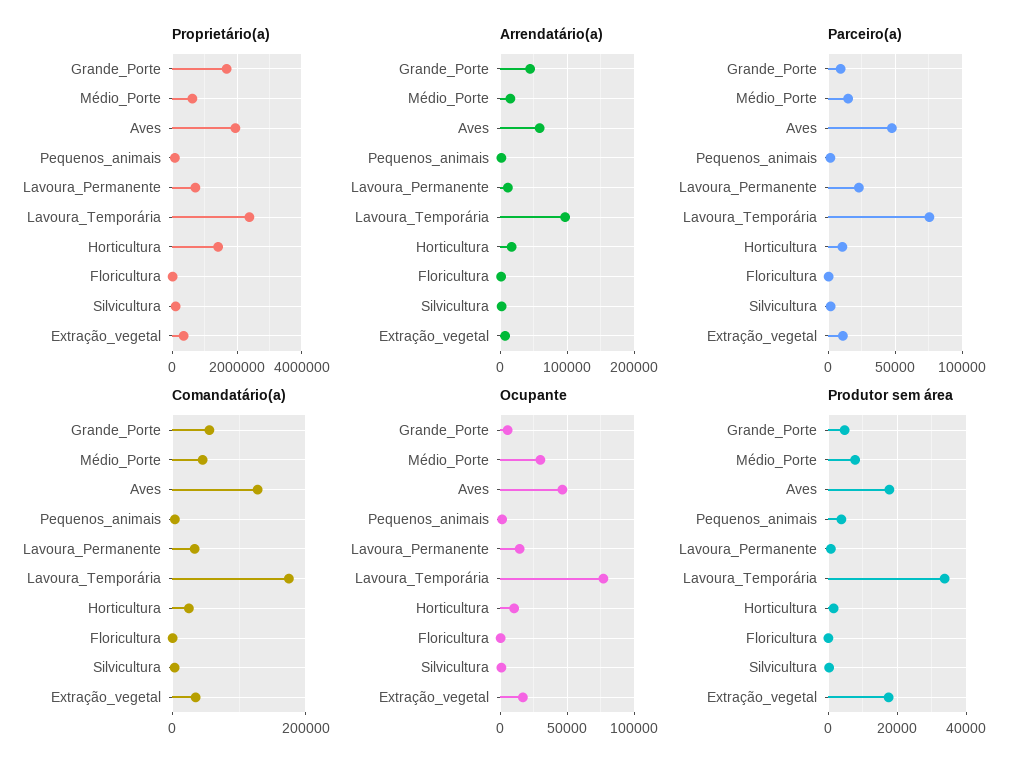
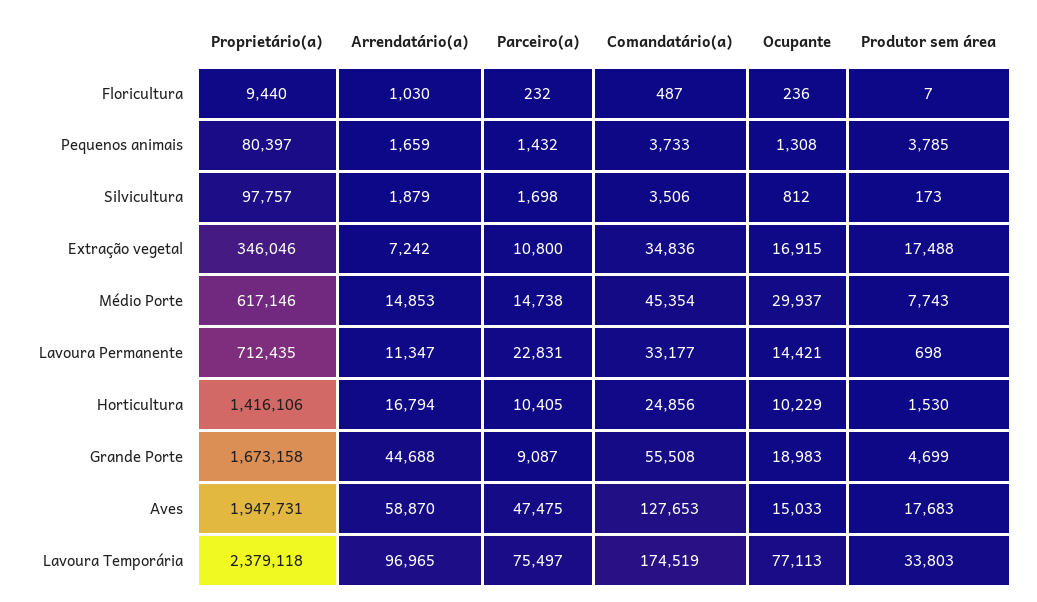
  {
    "Proprietário(a)": {
      "Grande_Porte": 1673158,
      "Médio_Porte": 617146,
      "Aves": 1947731,
      "Pequenos_animais": 80397,
      "Lavoura_Permanente": 712435,
      "Lavoura_Temporária": 2379118,
      "Horticultura": 1416106,
      "Floricultura": 9440,
      "Silvicultura": 97757,
      "Extração_vegetal": 346046
    },
    "Arrendatário(a)": {
      "Grande_Porte": 44688,
      "Médio_Porte": 14853,
      "Aves": 58870,
      "Pequenos_animais": 1659,
      "Lavoura_Permanente": 11347,
      "Lavoura_Temporária": 96965,
      "Horticultura": 16794,
      "Floricultura": 1030,
      "Silvicultura": 1879,
      "Extração_vegetal": 7242
    },
    "Parceiro(a)": {
      "Grande_Porte": 9087,
      "Médio_Porte": 14738,
      "Aves": 47475,
      "Pequenos_animais": 1432,
      "Lavoura_Permanente": 22831,
      "Lavoura_Temporária": 75497,
      "Horticultura": 10405,
      "Floricultura": 232,
      "Silvicultura": 1698,
      "Extração_vegetal": 10800
    },
    "Comandatário(a)": {
      "Grande_Porte": 55508,
      "Médio_Porte": 45354,
      "Aves": 127653,
      "Pequenos_animais": 3733,
      "Lavoura_Permanente": 33177,
      "Lavoura_Temporária": 174519,
      "Horticultura": 24856,
      "Floricultura": 487,
      "Silvicultura": 3506,
      "Extração_vegetal": 34836
    },
    "Ocupante": {
-     "Grande_Porte": 5000,
+     "Grande_Porte": 18983,
      "Médio_Porte": 29937,
-     "Aves": 45000,
+     "Aves": 15033,
      "Pequenos_animais": 1308,
      "Lavoura_Permanente": 14421,
      "Lavoura_Temporária": 77113,
      "Horticultura": 10229,
      "Floricultura": 236,
      "Silvicultura": 812,
      "Extração_vegetal": 16915
    },
    "Produtor sem área": {
      "Grande_Porte": 4699,
      "Médio_Porte": 7743,
      "Aves": 17683,
      "Pequenos_animais": 3785,
      "Lavoura_Permanente": 698,
      "Lavoura_Temporária": 33803,
      "Horticultura": 1530,
      "Floricultura": 7,
      "Silvicultura": 173,
      "Extração_vegetal": 17488
    }
  }

